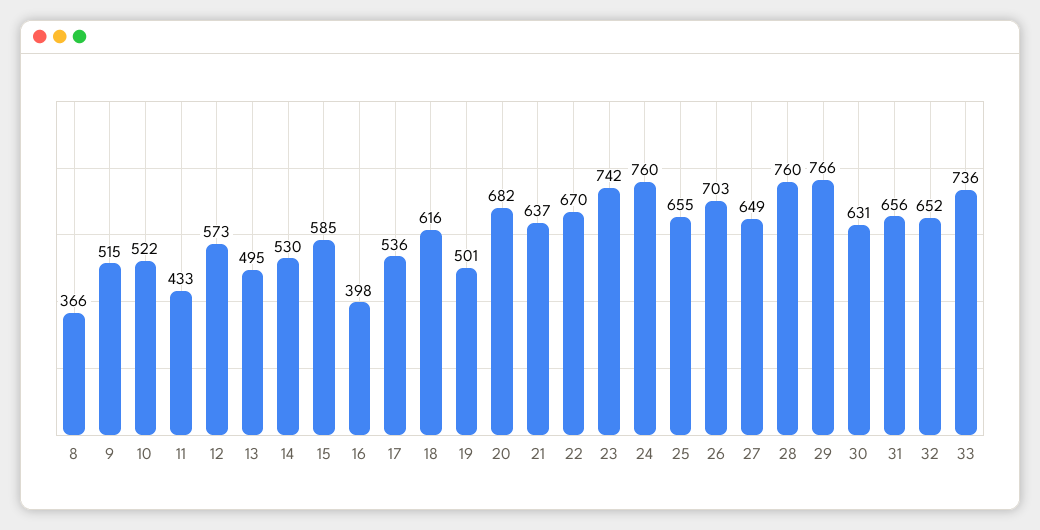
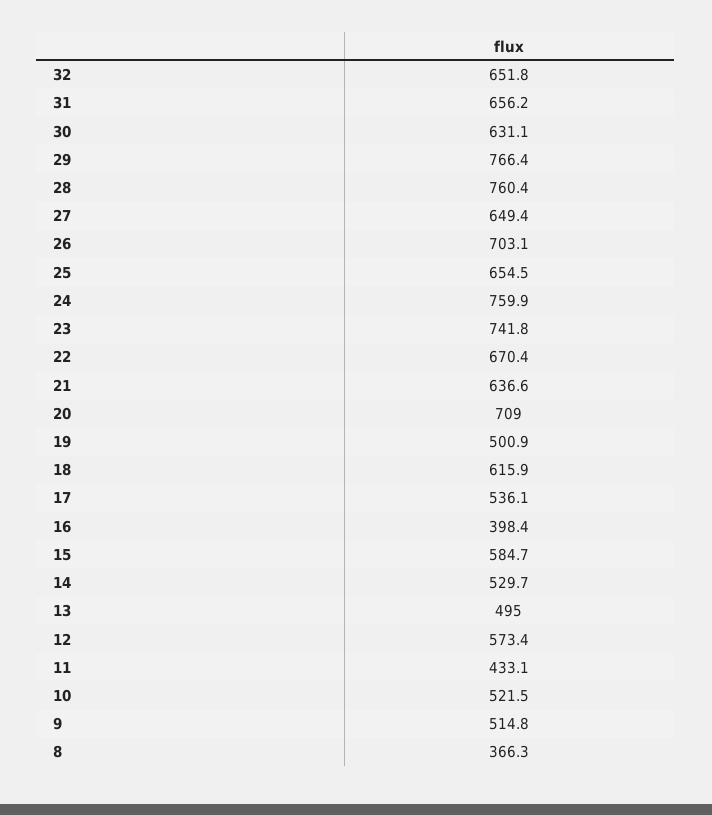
  {
    "8": 366.3,
    "9": 514.8,
    "10": 521.5,
    "11": 433.1,
    "12": 573.4,
    "13": 495,
    "14": 529.7,
    "15": 584.7,
    "16": 398.4,
    "17": 536.1,
    "18": 615.9,
    "19": 500.9,
-   "20": 682,
+   "20": 709,
    "21": 636.6,
    "22": 670.4,
    "23": 741.8,
    "24": 759.9,
    "25": 654.5,
    "26": 703.1,
    "27": 649.4,
    "28": 760.4,
    "29": 766.4,
    "30": 631.1,
    "31": 656.2,
-   "32": 651.8,
+   "32": 651.8
-   "33": 736
  }

